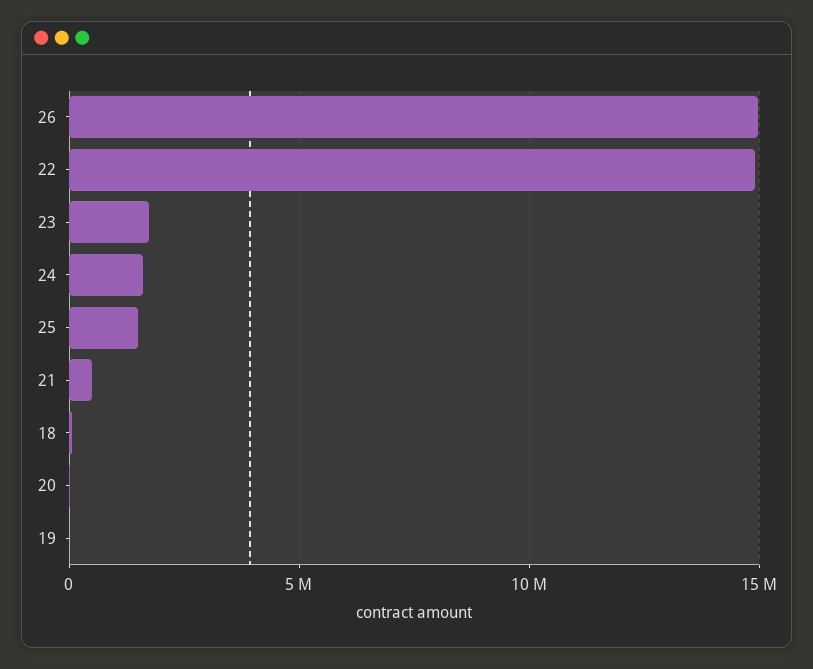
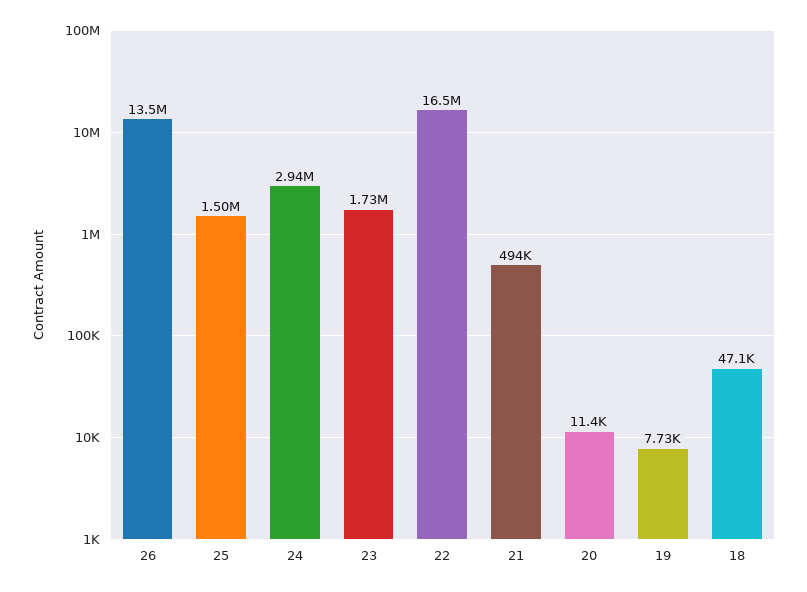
  {
-   "26": 15000000,
+   "26": 13500000,
-   "22": 15000000,
+   "22": 16500000,
    "23": 1730000,
-   "24": 1500000,
+   "24": 2940000,
    "25": 1500000,
    "21": 494000,
    "18": 47100,
    "20": 11400,
    "19": 7730
  }

